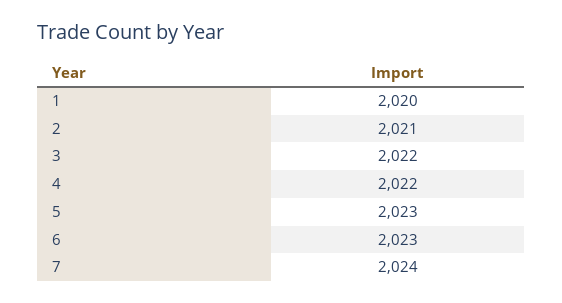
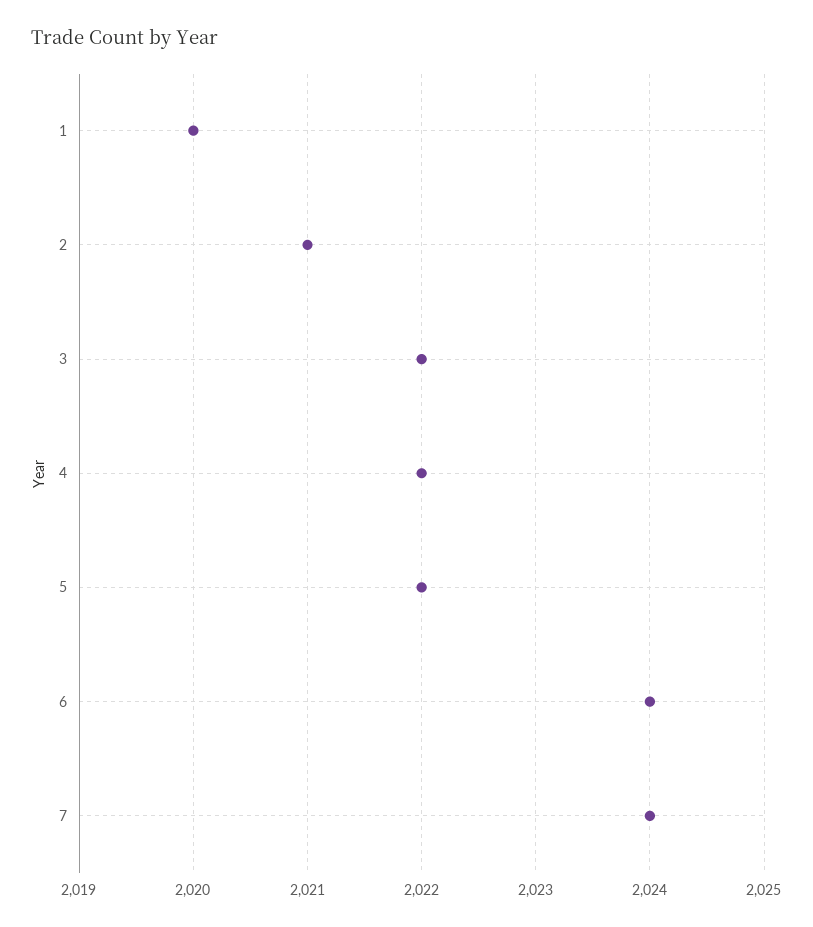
  {
    "1": 2020,
    "2": 2021,
    "3": 2022,
    "4": 2022,
-   "5": 2023,
+   "5": 2022,
-   "6": 2023,
+   "6": 2024,
    "7": 2024
  }

